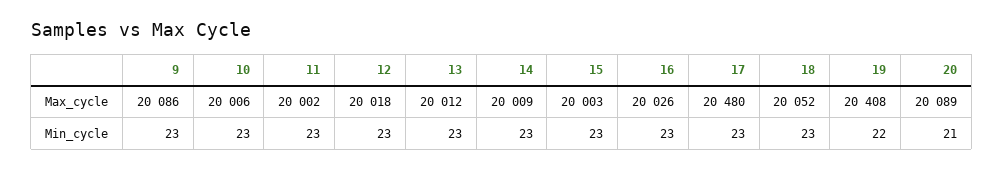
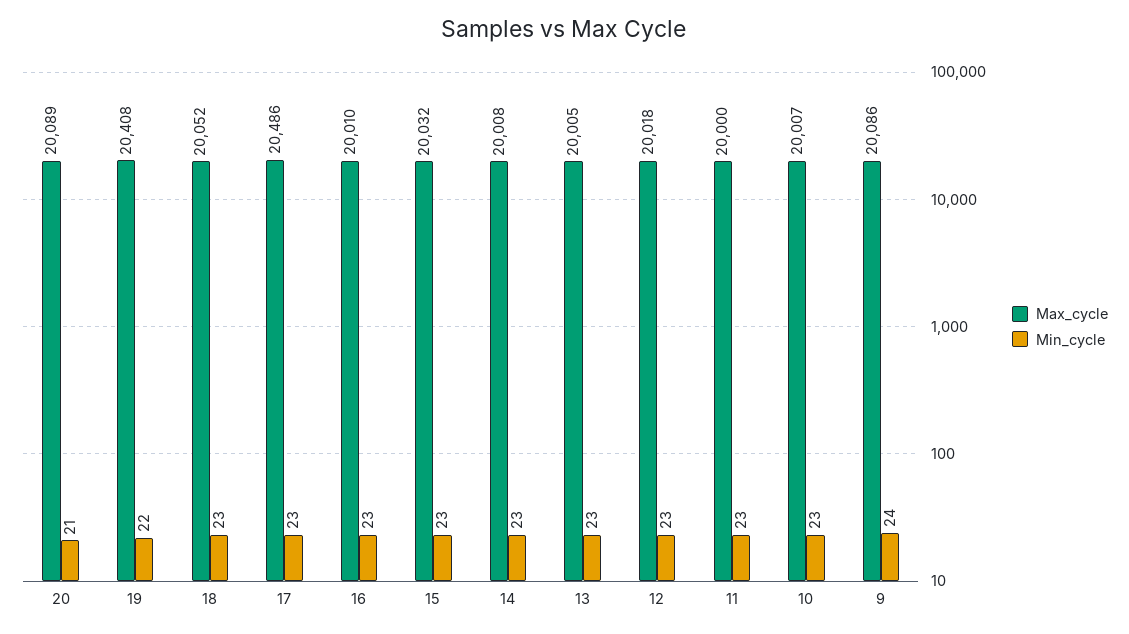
  {
    "Max_cycle": {
      "9": 20086,
-     "10": 20006,
+     "10": 20007,
-     "11": 20002,
+     "11": 20000,
      "12": 20018,
-     "13": 20012,
+     "13": 20005,
-     "14": 20009,
+     "14": 20008,
-     "15": 20003,
+     "15": 20032,
-     "16": 20026,
+     "16": 20010,
-     "17": 20480,
+     "17": 20486,
      "18": 20052,
      "19": 20408,
      "20": 20089
    },
    "Min_cycle": {
-     "9": 23,
+     "9": 24,
      "10": 23,
      "11": 23,
      "12": 23,
      "13": 23,
      "14": 23,
      "15": 23,
      "16": 23,
      "17": 23,
      "18": 23,
      "19": 22,
      "20": 21
    }
  }

